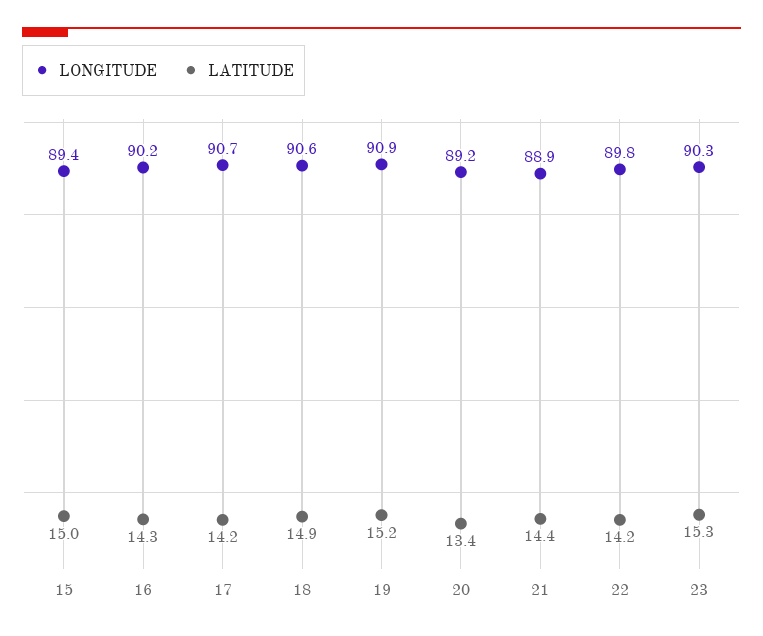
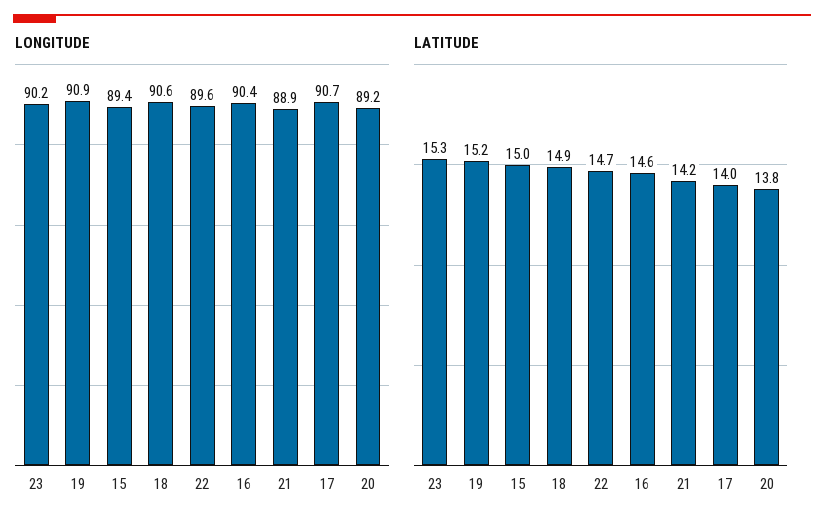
  {
    "LONGITUDE": {
      "15": 89.4,
-     "16": 90.2,
+     "16": 90.4,
      "17": 90.7,
      "18": 90.6,
      "19": 90.9,
      "20": 89.2,
      "21": 88.9,
-     "22": 89.8,
+     "22": 89.6,
-     "23": 90.3
+     "23": 90.2
    },
    "LATITUDE": {
      "15": 15,
-     "16": 14.3,
+     "16": 14.6,
-     "17": 14.2,
+     "17": 14,
      "18": 14.9,
      "19": 15.2,
-     "20": 13.4,
+     "20": 13.8,
-     "21": 14.4,
+     "21": 14.2,
-     "22": 14.2,
+     "22": 14.7,
      "23": 15.3
    }
  }

